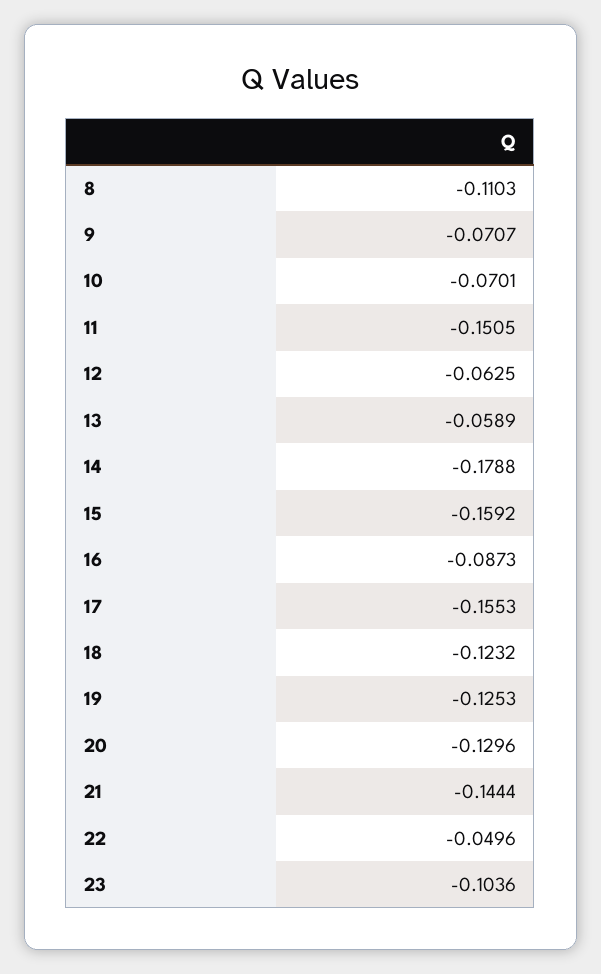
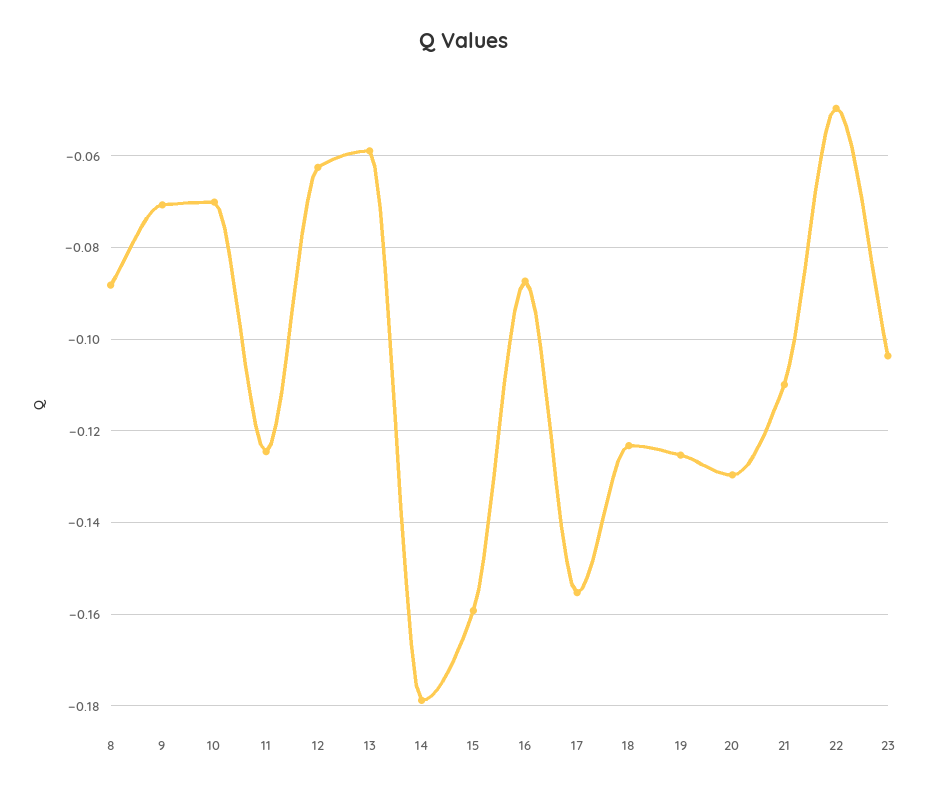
  {
-   "8": -0.1103,
+   "8": -0.088,
    "9": -0.0707,
    "10": -0.0701,
-   "11": -0.1505,
+   "11": -0.124,
    "12": -0.0625,
    "13": -0.0589,
    "14": -0.1788,
    "15": -0.1592,
    "16": -0.0873,
    "17": -0.1553,
    "18": -0.1232,
    "19": -0.1253,
    "20": -0.1296,
-   "21": -0.1444,
+   "21": -0.11,
    "22": -0.0496,
    "23": -0.1036
  }

